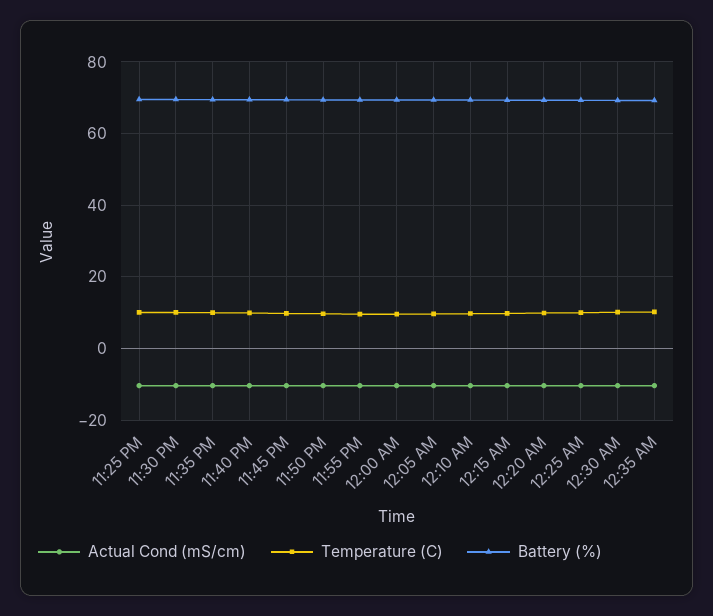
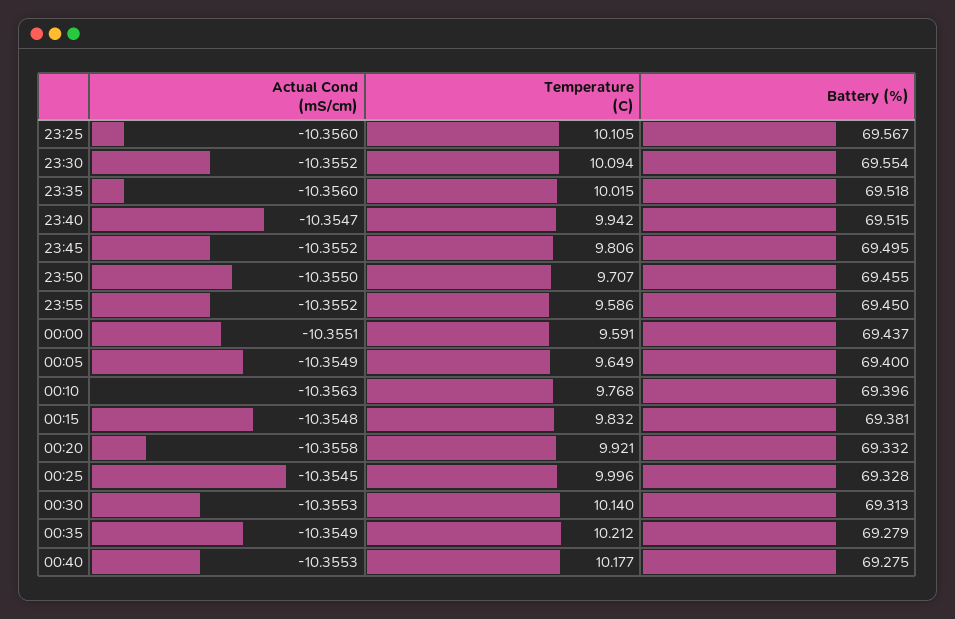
  {
    "Actual Cond (mS/cm)": {
      "11:25 PM": -10.356,
      "11:30 PM": -10.3552,
      "11:35 PM": -10.356,
      "11:40 PM": -10.3547,
      "11:45 PM": -10.3552,
      "11:50 PM": -10.355,
      "11:55 PM": -10.3552,
      "12:00 AM": -10.3551,
      "12:05 AM": -10.3549,
      "12:10 AM": -10.3563,
      "12:15 AM": -10.3548,
      "12:20 AM": -10.3558,
      "12:25 AM": -10.3545,
      "12:30 AM": -10.3553,
-     "12:35 AM": -10.3549
+     "12:35 AM": -10.3549,
+     "00:40": -10.3553
    },
    "Temperature (C)": {
      "11:25 PM": 10.105,
      "11:30 PM": 10.094,
      "11:35 PM": 10.015,
      "11:40 PM": 9.942,
      "11:45 PM": 9.806,
      "11:50 PM": 9.707,
      "11:55 PM": 9.586,
      "12:00 AM": 9.591,
      "12:05 AM": 9.649,
      "12:10 AM": 9.768,
      "12:15 AM": 9.832,
      "12:20 AM": 9.921,
      "12:25 AM": 9.996,
      "12:30 AM": 10.14,
-     "12:35 AM": 10.212
+     "12:35 AM": 10.212,
+     "00:40": 10.177
    },
    "Battery (%)": {
      "11:25 PM": 69.567,
      "11:30 PM": 69.554,
      "11:35 PM": 69.518,
      "11:40 PM": 69.515,
      "11:45 PM": 69.495,
      "11:50 PM": 69.455,
      "11:55 PM": 69.45,
      "12:00 AM": 69.437,
      "12:05 AM": 69.4,
      "12:10 AM": 69.396,
      "12:15 AM": 69.381,
      "12:20 AM": 69.332,
      "12:25 AM": 69.328,
      "12:30 AM": 69.313,
-     "12:35 AM": 69.279
+     "12:35 AM": 69.279,
+     "00:40": 69.275
    }
  }

